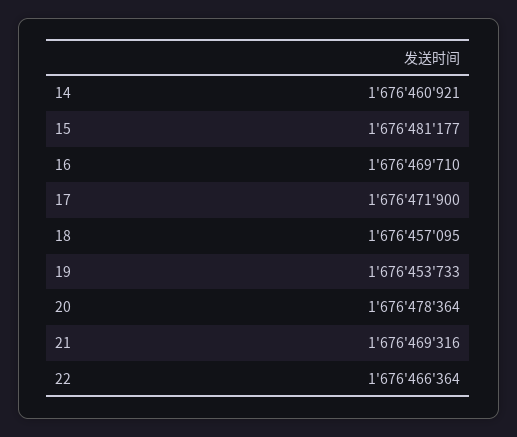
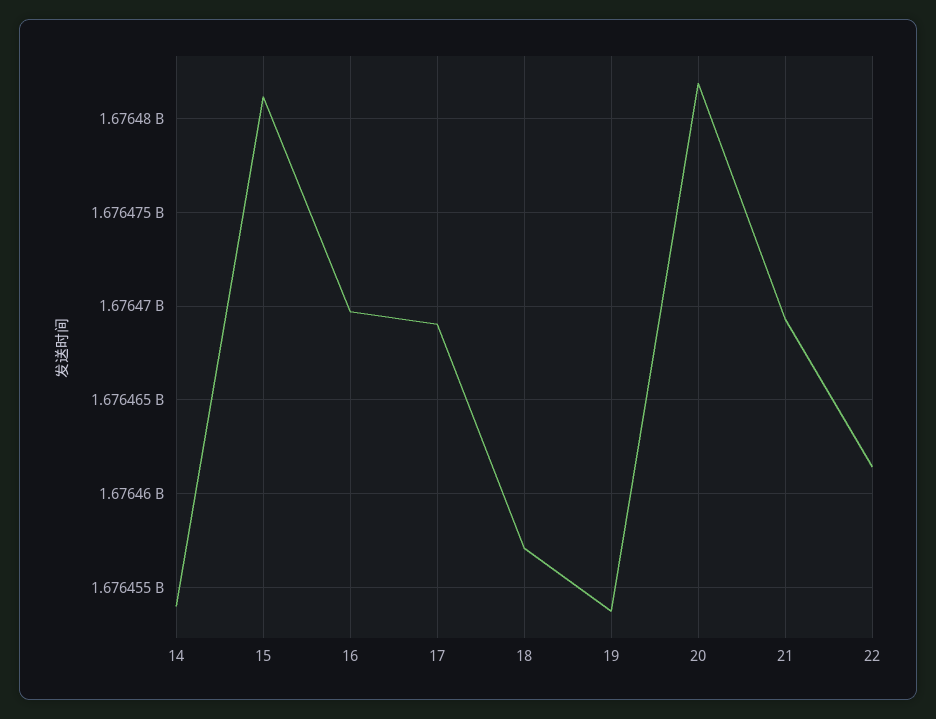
  {
-   "14": 1676460921,
+   "14": 1676454000,
    "15": 1676481177,
    "16": 1676469710,
-   "17": 1676471900,
+   "17": 1676469000,
    "18": 1676457095,
    "19": 1676453733,
-   "20": 1676478364,
+   "20": 1676482000,
    "21": 1676469316,
-   "22": 1676466364
+   "22": 1676461500
  }

